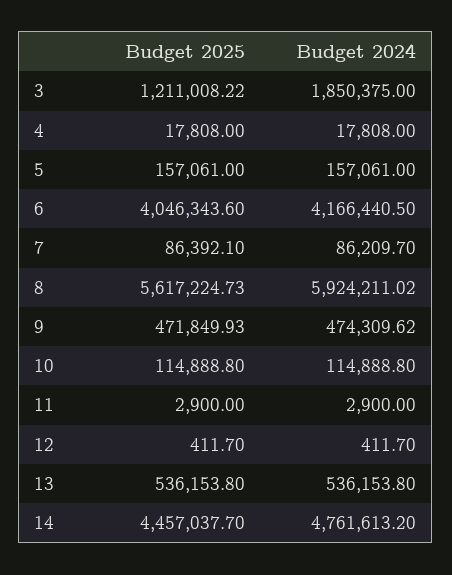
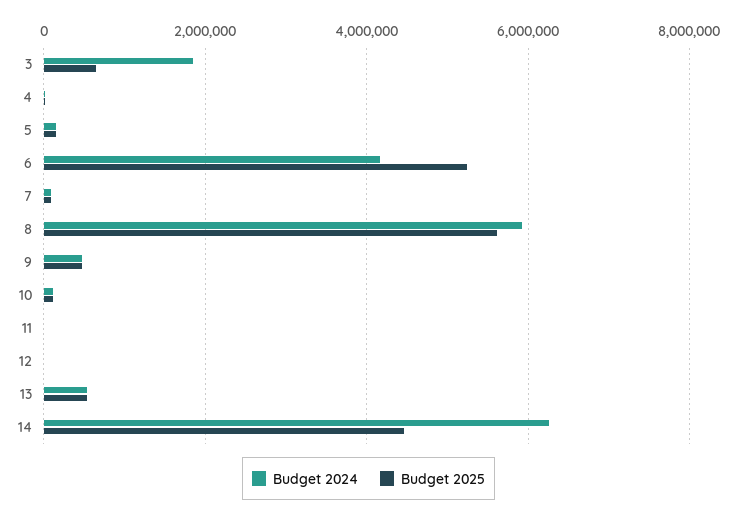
  {
    "Budget 2025": {
-     "3": 1211008.22,
+     "3": 600000,
      "4": 17808,
      "5": 157061,
-     "6": 4046343.6,
+     "6": 5200000,
      "7": 86392.1,
      "8": 5617224.73,
      "9": 471849.93,
      "10": 114888.8,
      "11": 2900,
      "12": 411.7,
      "13": 536153.8,
      "14": 4457037.7
    },
    "Budget 2024": {
      "3": 1850375,
      "4": 17808,
      "5": 157061,
      "6": 4166440.5,
      "7": 86209.7,
      "8": 5924211.02,
      "9": 474309.62,
      "10": 114888.8,
      "11": 2900,
      "12": 411.7,
      "13": 536153.8,
-     "14": 4761613.2
+     "14": 6200000
    }
  }

